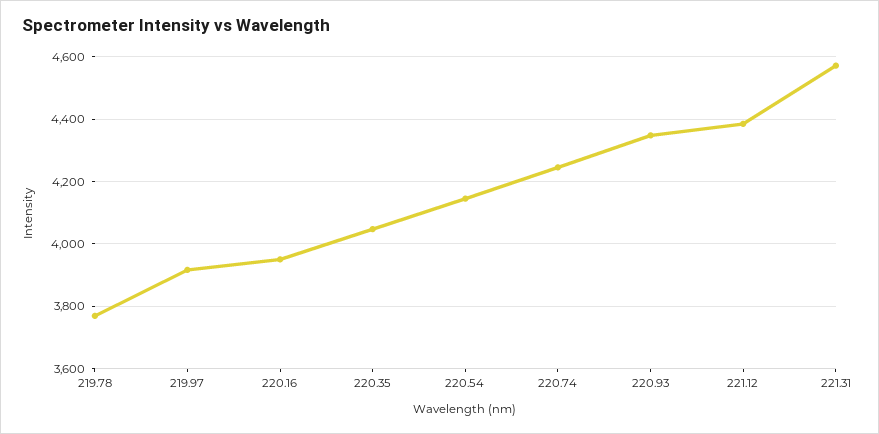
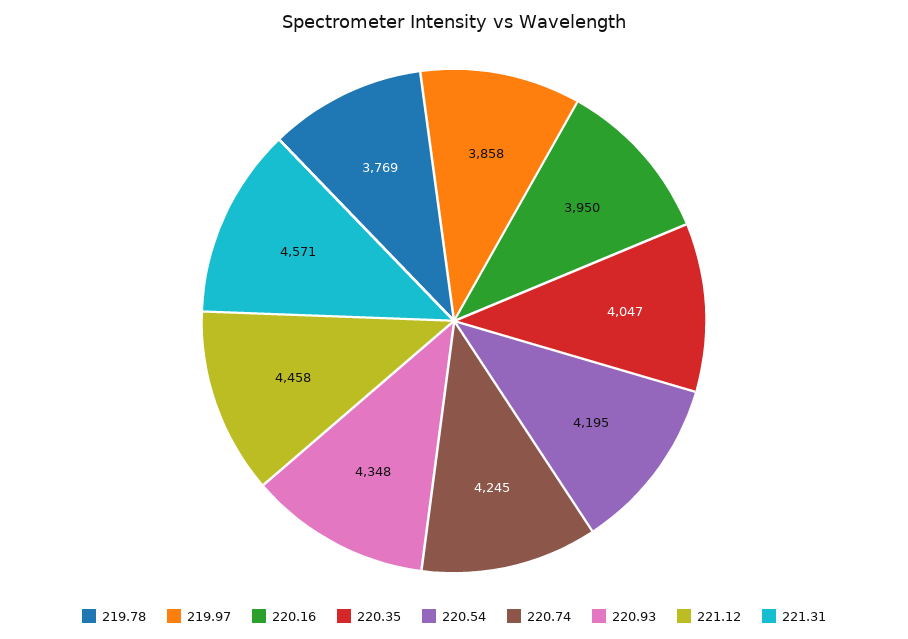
  {
    "219.78": 3769,
-   "219.97": 3920,
+   "219.97": 3858,
    "220.16": 3950,
    "220.35": 4047,
-   "220.54": 4140,
+   "220.54": 4195,
    "220.74": 4245,
    "220.93": 4348,
-   "221.12": 4380,
+   "221.12": 4458,
    "221.31": 4571
  }

